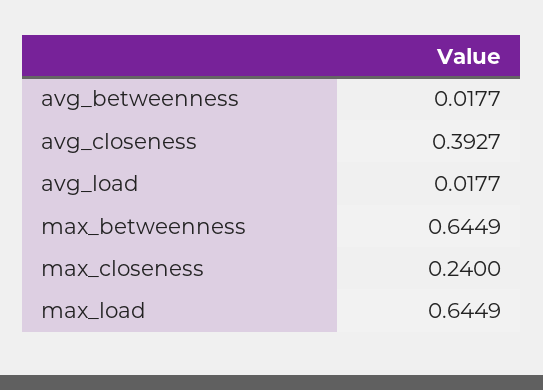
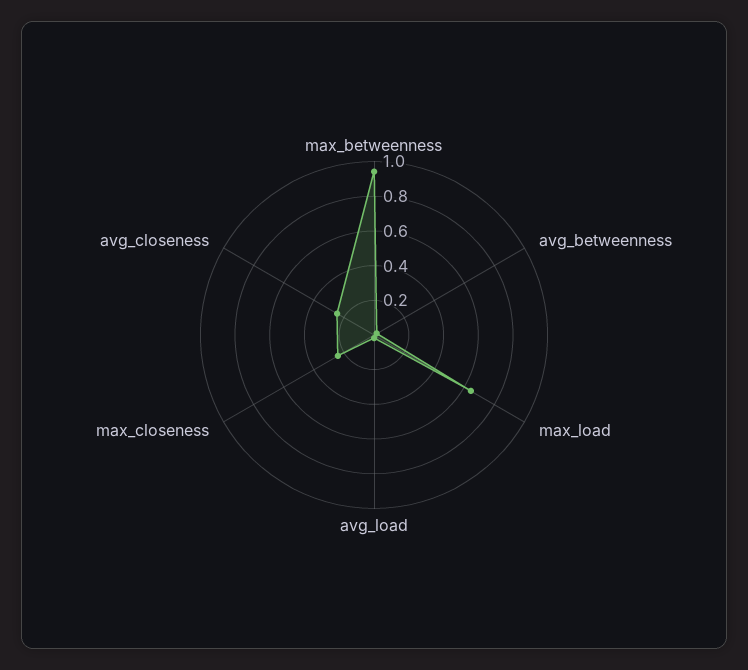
  {
    "avg_betweenness": 0.0177,
-   "avg_closeness": 0.3927,
+   "avg_closeness": 0.25,
    "avg_load": 0.0177,
-   "max_betweenness": 0.6449,
+   "max_betweenness": 0.95,
    "max_closeness": 0.24,
    "max_load": 0.6449
  }

